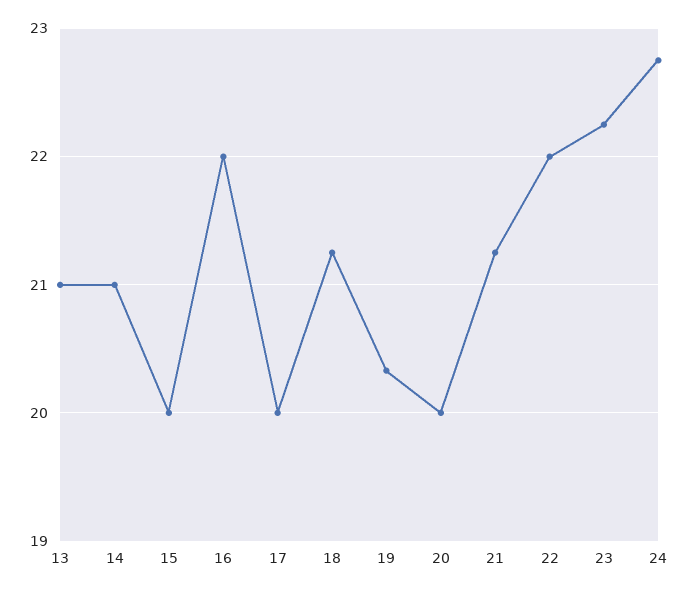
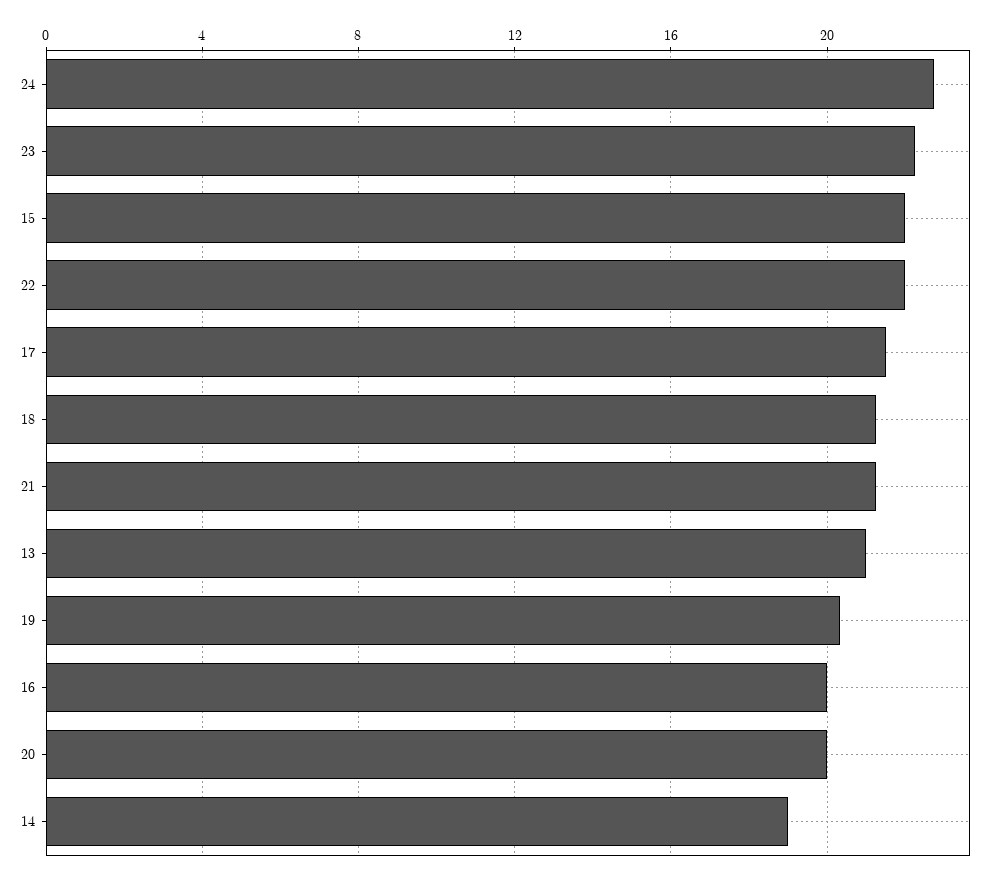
  {
    "13": 21,
-   "14": 21,
+   "14": 19,
-   "15": 20,
+   "15": 22,
-   "16": 22,
+   "16": 20,
-   "17": 20,
+   "17": 21.5,
    "18": 21.3,
    "19": 20.3,
    "20": 20,
    "21": 21.3,
    "22": 22,
    "23": 22.3,
    "24": 22.8
  }

